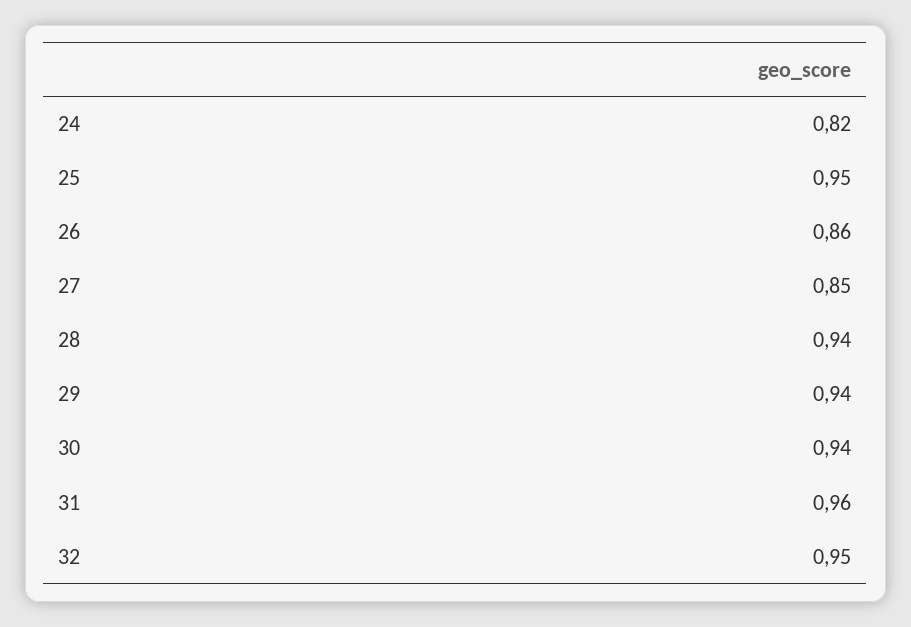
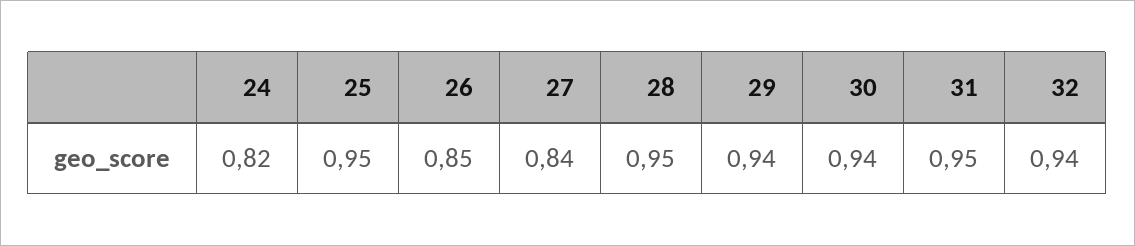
  {
    "24": 0.82,
    "25": 0.95,
-   "26": 0.86,
+   "26": 0.85,
-   "27": 0.85,
+   "27": 0.84,
-   "28": 0.94,
+   "28": 0.95,
    "29": 0.94,
    "30": 0.94,
-   "31": 0.96,
+   "31": 0.95,
-   "32": 0.95
+   "32": 0.94
  }

